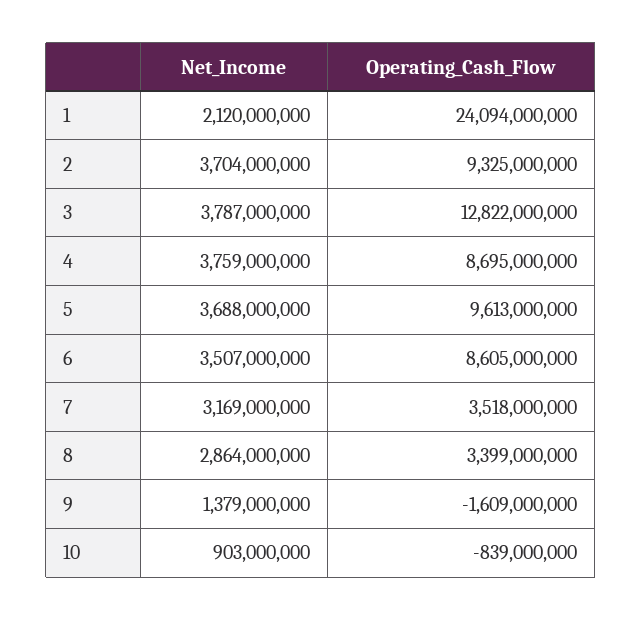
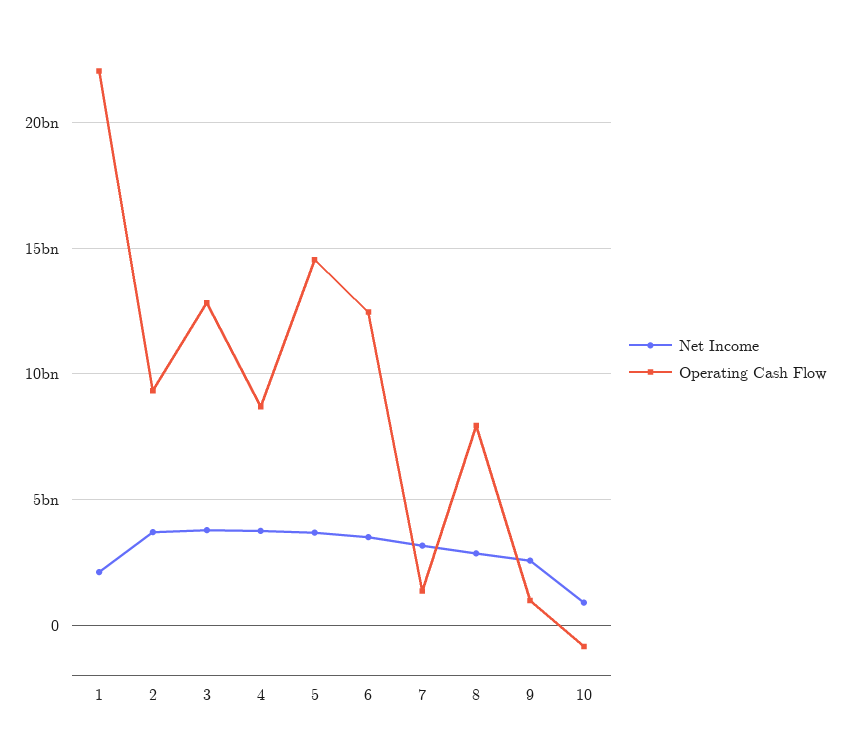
  {
    "Net_Income": {
      "1": 2120000000,
      "2": 3704000000,
      "3": 3787000000,
      "4": 3759000000,
      "5": 3688000000,
      "6": 3507000000,
      "7": 3169000000,
      "8": 2864000000,
-     "9": 1379000000,
+     "9": 2500000000,
      "10": 903000000
    },
    "Operating_Cash_Flow": {
-     "1": 24094000000,
+     "1": 22000000000,
      "2": 9325000000,
      "3": 12822000000,
      "4": 8695000000,
-     "5": 9613000000,
+     "5": 14500000000,
-     "6": 8605000000,
+     "6": 12500000000,
-     "7": 3518000000,
+     "7": 1500000000,
-     "8": 3399000000,
+     "8": 8000000000,
-     "9": -1609000000,
+     "9": 1000000000,
      "10": -839000000
    }
  }

